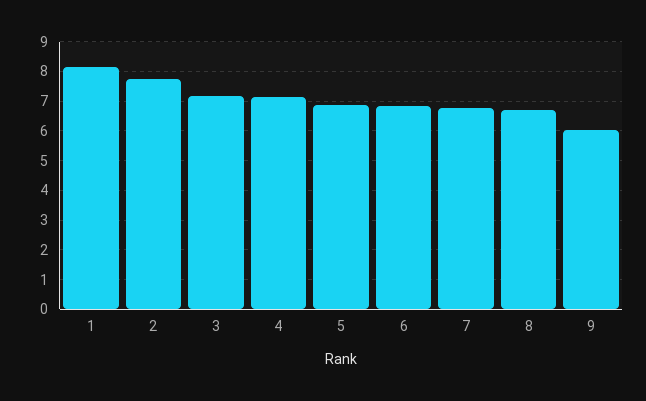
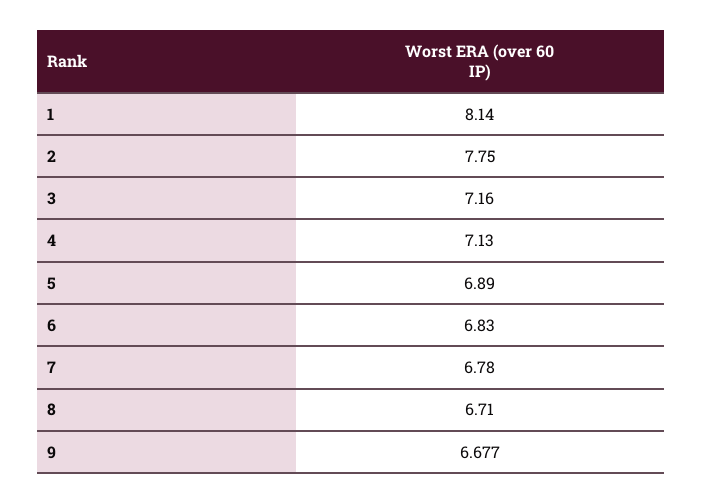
  {
    "1": 8.14,
    "2": 7.75,
    "3": 7.16,
    "4": 7.13,
    "5": 6.89,
    "6": 6.83,
    "7": 6.78,
    "8": 6.71,
-   "9": 6
+   "9": 6.677
  }

